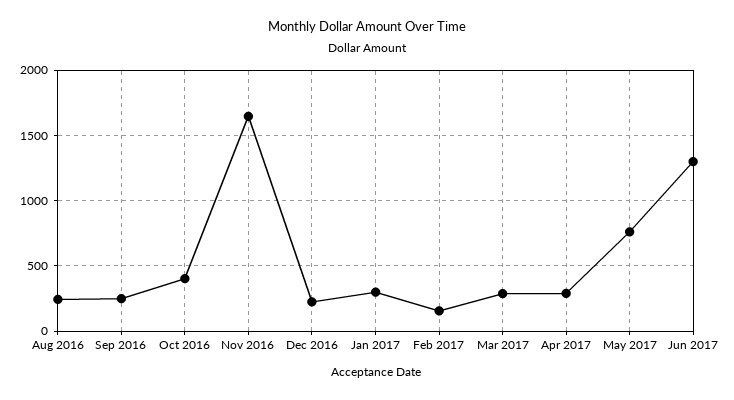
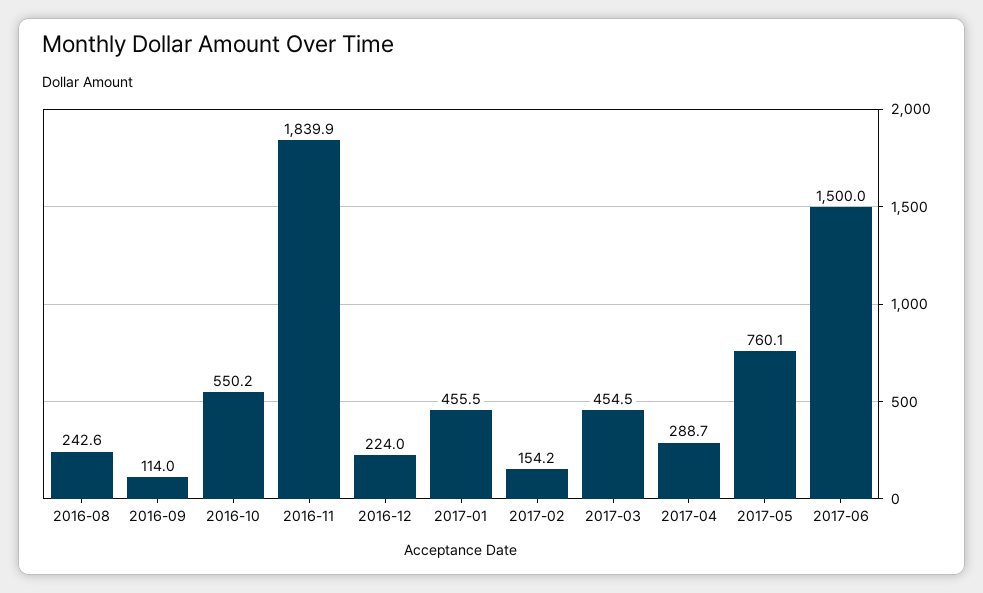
  {
    "Aug 2016": 242.6,
-   "Sep 2016": 250,
+   "Sep 2016": 114,
-   "Oct 2016": 400,
+   "Oct 2016": 550.2,
-   "Nov 2016": 1650,
+   "Nov 2016": 1839.9,
    "Dec 2016": 224,
-   "Jan 2017": 300,
+   "Jan 2017": 455.5,
    "Feb 2017": 154.2,
-   "Mar 2017": 300,
+   "Mar 2017": 454.5,
    "Apr 2017": 288.7,
    "May 2017": 760.1,
-   "Jun 2017": 1300
+   "Jun 2017": 1500
  }

